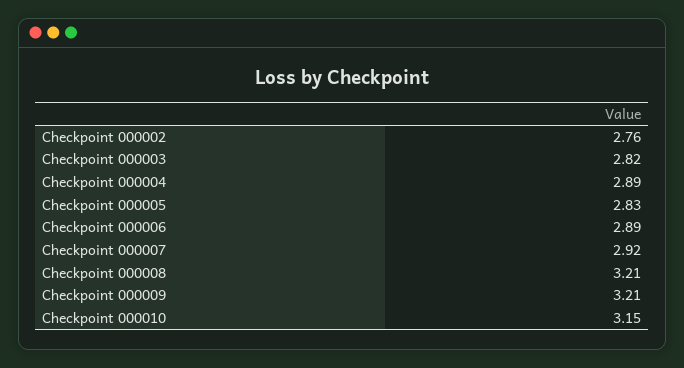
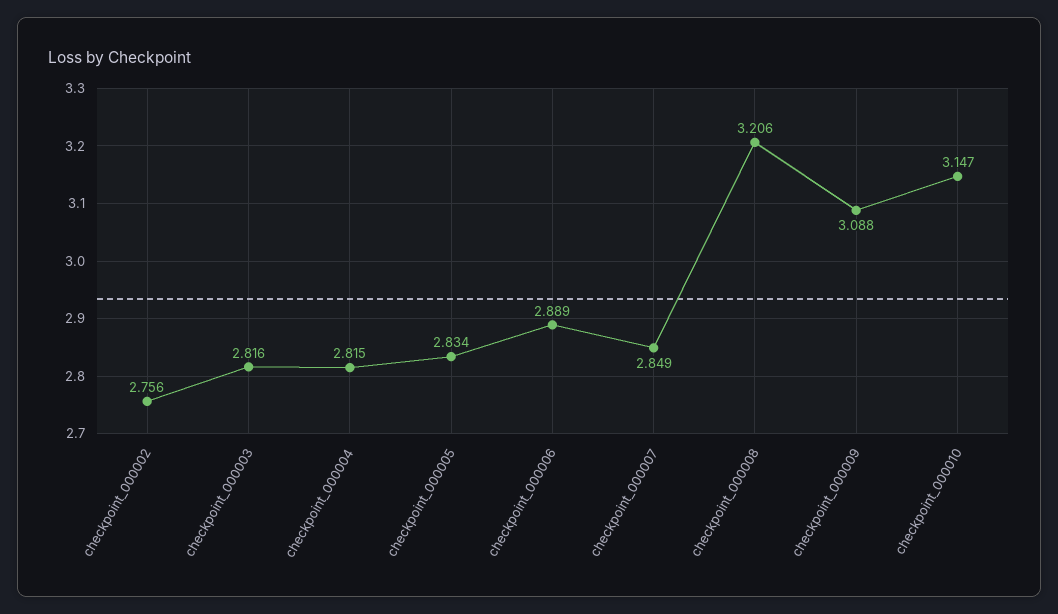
  {
    "Checkpoint 000002": 2.756,
    "Checkpoint 000003": 2.816,
-   "Checkpoint 000004": 2.89,
+   "Checkpoint 000004": 2.815,
    "Checkpoint 000005": 2.834,
    "Checkpoint 000006": 2.889,
-   "Checkpoint 000007": 2.92,
+   "Checkpoint 000007": 2.849,
    "Checkpoint 000008": 3.206,
-   "Checkpoint 000009": 3.21,
+   "Checkpoint 000009": 3.088,
    "Checkpoint 000010": 3.147
  }

